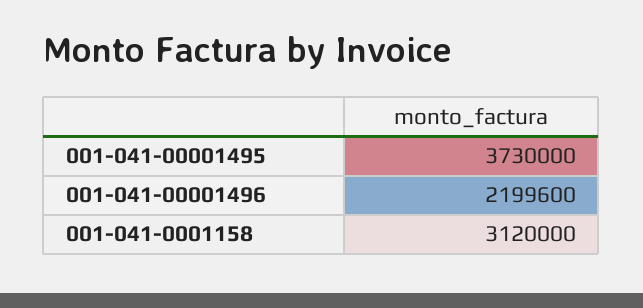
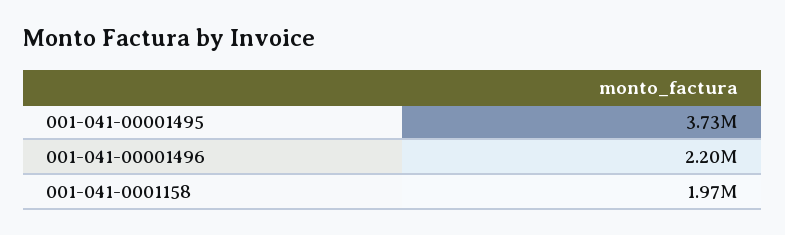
  {
    "001-041-00001495": 3730000,
    "001-041-00001496": 2199600,
-   "001-041-0001158": 3120000
+   "001-041-0001158": 1970000
  }

